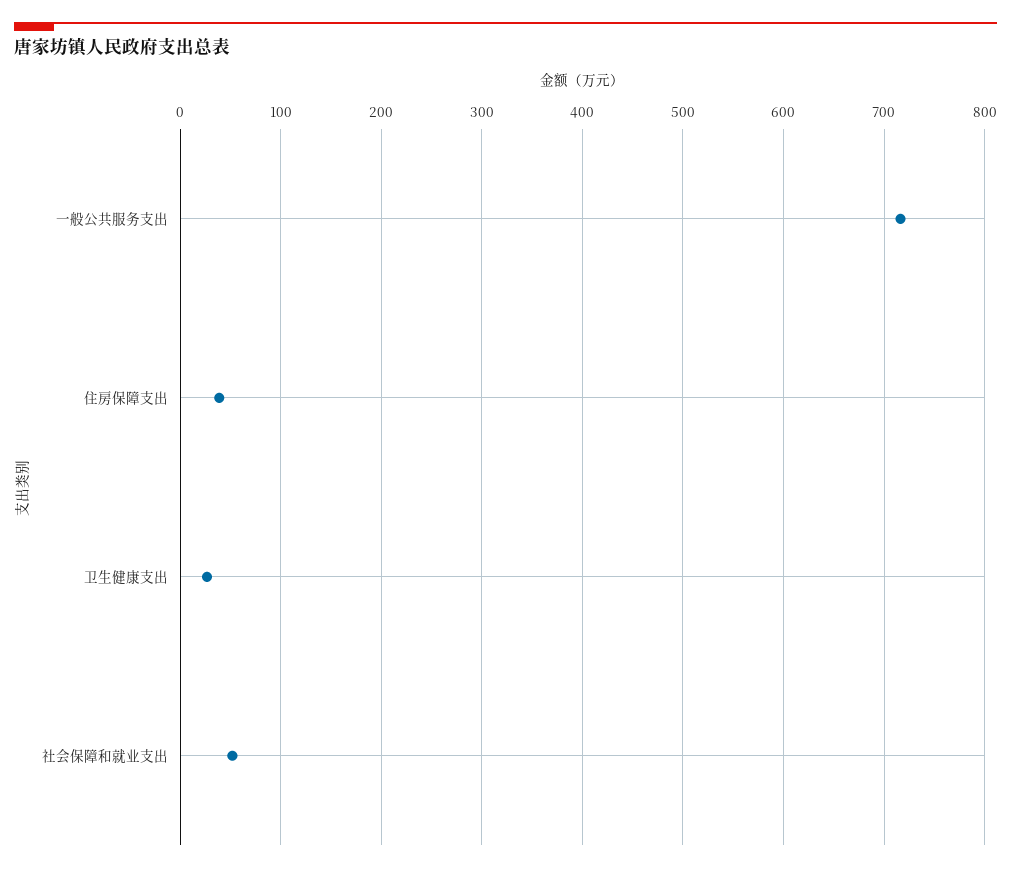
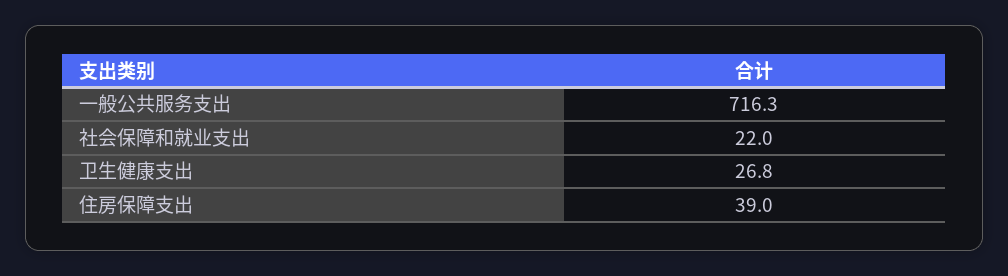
  {
    "一般公共服务支出": 716.3,
    "住房保障支出": 39,
    "卫生健康支出": 26.8,
-   "社会保障和就业支出": 50
+   "社会保障和就业支出": 22
  }

